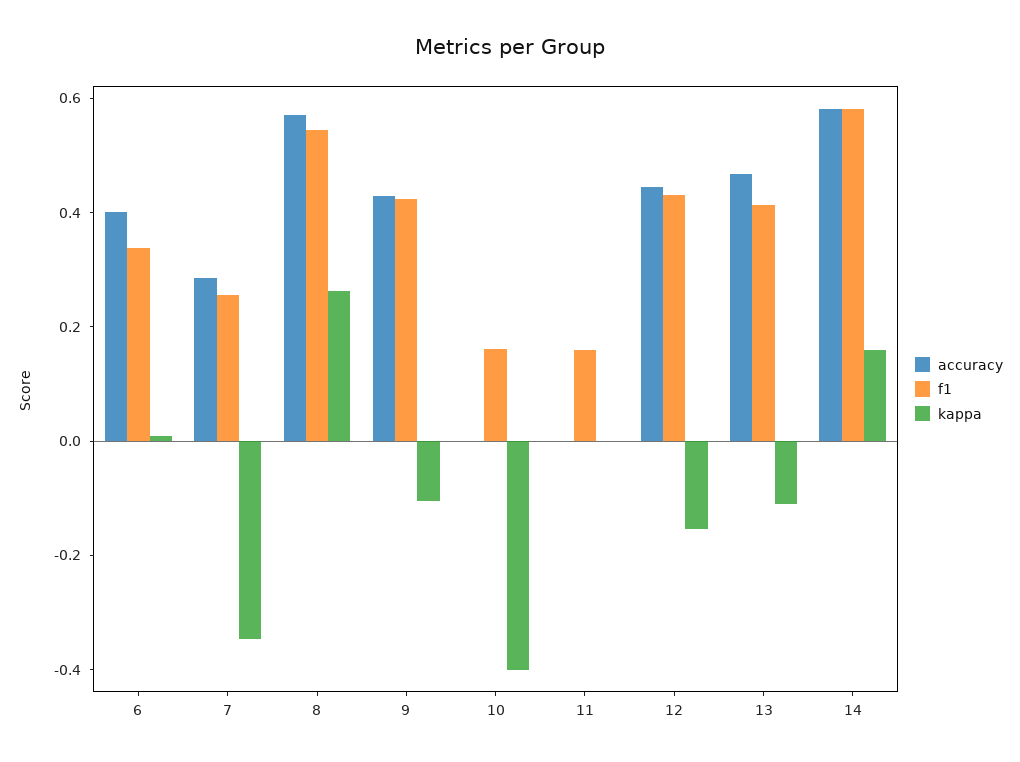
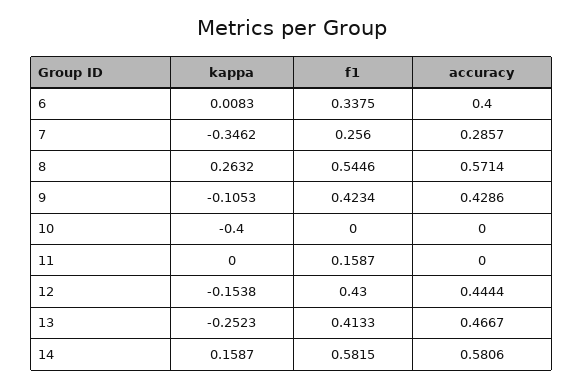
  {
    "accuracy": {
      "6": 0.4,
      "7": 0.2857,
      "8": 0.5714,
      "9": 0.4286,
      "10": 0,
      "11": 0,
      "12": 0.4444,
      "13": 0.4667,
      "14": 0.5806
    },
    "f1": {
      "6": 0.3375,
      "7": 0.256,
      "8": 0.5446,
      "9": 0.4234,
-     "10": 0.15,
+     "10": 0,
      "11": 0.1587,
      "12": 0.43,
      "13": 0.4133,
      "14": 0.5815
    },
    "kappa": {
      "6": 0.0083,
      "7": -0.3462,
      "8": 0.2632,
      "9": -0.1053,
      "10": -0.4,
      "11": 0,
      "12": -0.1538,
-     "13": -0.1,
+     "13": -0.2523,
      "14": 0.1587
    }
  }

